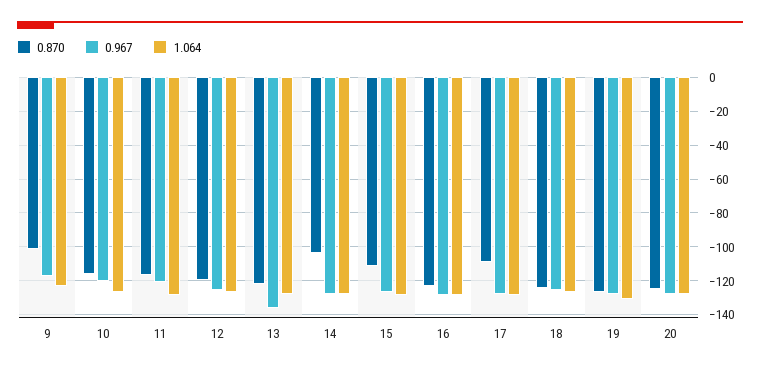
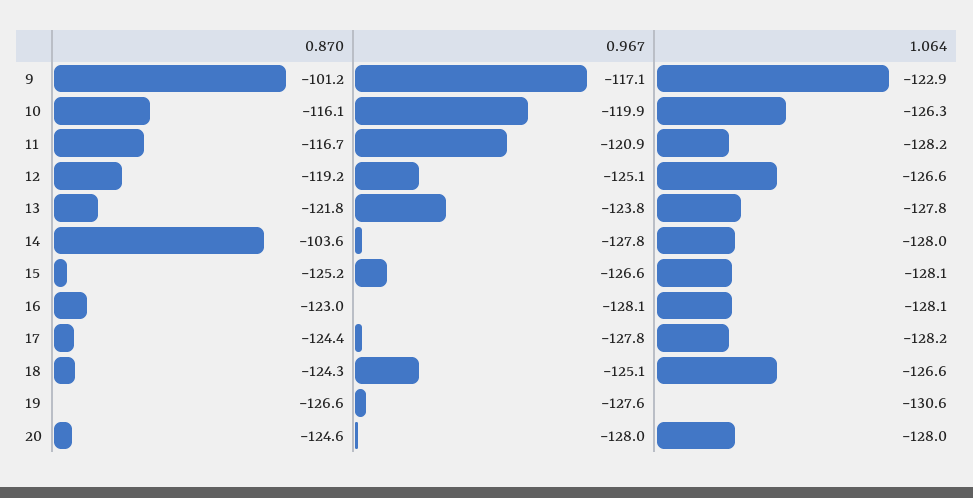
  {
    "0.870": {
      "9": -101.2,
      "10": -116.1,
      "11": -116.7,
      "12": -119.2,
      "13": -121.8,
      "14": -103.6,
-     "15": -110,
+     "15": -125.2,
      "16": -123,
-     "17": -110,
+     "17": -124.4,
      "18": -124.3,
      "19": -126.6,
      "20": -124.6
    },
    "0.967": {
      "9": -117.1,
      "10": -119.9,
      "11": -120.9,
      "12": -125.1,
-     "13": -135,
+     "13": -123.8,
      "14": -127.8,
      "15": -126.6,
      "16": -128.1,
      "17": -127.8,
      "18": -125.1,
      "19": -127.6,
      "20": -128
    },
    "1.064": {
      "9": -122.9,
      "10": -126.3,
      "11": -128.2,
      "12": -126.6,
      "13": -127.8,
      "14": -128,
      "15": -128.1,
      "16": -128.1,
      "17": -128.2,
      "18": -126.6,
      "19": -130.6,
      "20": -128
    }
  }

